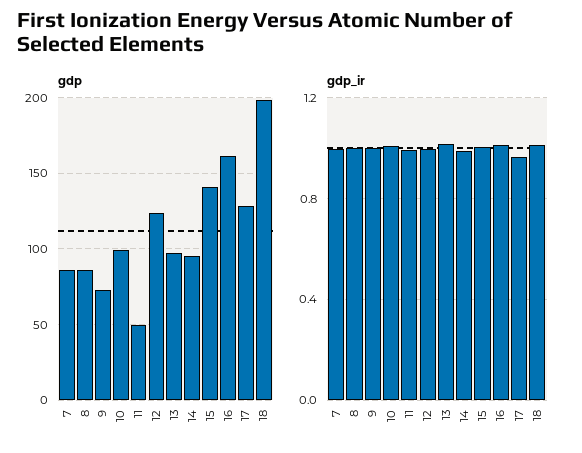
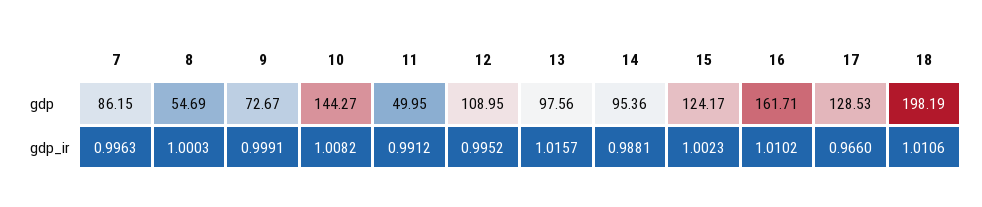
  {
    "gdp": {
      "7": 86.15,
-     "8": 85,
+     "8": 54.69,
      "9": 72.67,
-     "10": 100,
+     "10": 144.27,
      "11": 49.95,
-     "12": 125,
+     "12": 108.95,
      "13": 97.56,
      "14": 95.36,
-     "15": 140,
+     "15": 124.17,
      "16": 161.71,
      "17": 128.53,
      "18": 198.19
    },
    "gdp_ir": {
      "7": 0.9963,
      "8": 1.0003,
      "9": 0.9991,
      "10": 1.0082,
      "11": 0.9912,
      "12": 0.9952,
      "13": 1.0157,
      "14": 0.9881,
      "15": 1.0023,
      "16": 1.0102,
      "17": 0.966,
      "18": 1.0106
    }
  }

